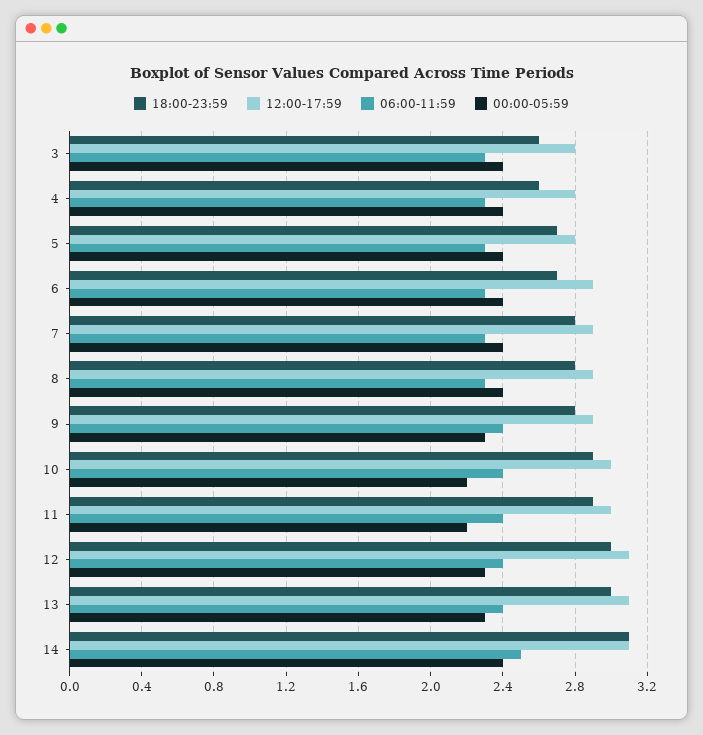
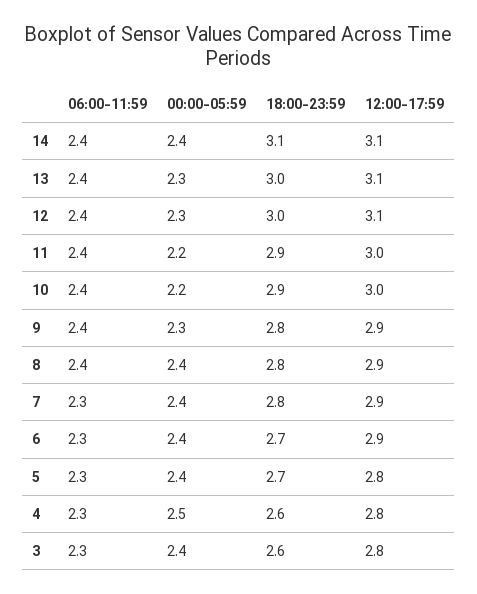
  {
    "18:00-23:59": {
      "3": 2.6,
      "4": 2.6,
      "5": 2.7,
      "6": 2.7,
      "7": 2.8,
      "8": 2.8,
      "9": 2.8,
      "10": 2.9,
      "11": 2.9,
      "12": 3,
      "13": 3,
      "14": 3.1
    },
    "12:00-17:59": {
      "3": 2.8,
      "4": 2.8,
      "5": 2.8,
      "6": 2.9,
      "7": 2.9,
      "8": 2.9,
      "9": 2.9,
      "10": 3,
      "11": 3,
      "12": 3.1,
      "13": 3.1,
      "14": 3.1
    },
    "06:00-11:59": {
      "3": 2.3,
      "4": 2.3,
      "5": 2.3,
      "6": 2.3,
      "7": 2.3,
-     "8": 2.3,
+     "8": 2.4,
      "9": 2.4,
      "10": 2.4,
      "11": 2.4,
      "12": 2.4,
      "13": 2.4,
-     "14": 2.5
+     "14": 2.4
    },
    "00:00-05:59": {
      "3": 2.4,
-     "4": 2.4,
+     "4": 2.5,
      "5": 2.4,
      "6": 2.4,
      "7": 2.4,
      "8": 2.4,
      "9": 2.3,
      "10": 2.2,
      "11": 2.2,
      "12": 2.3,
      "13": 2.3,
      "14": 2.4
    }
  }

